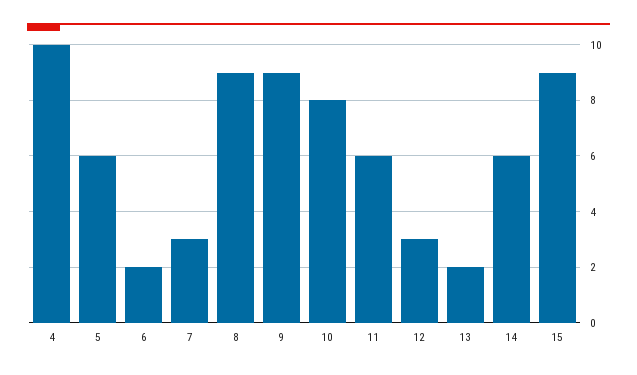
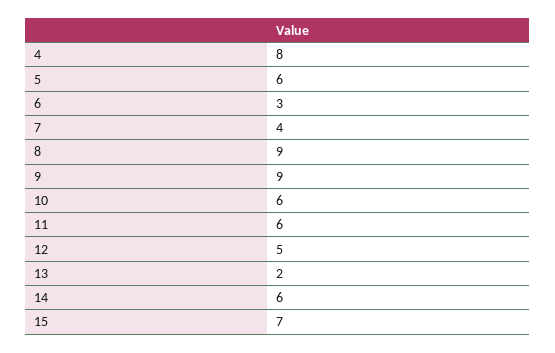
  {
-   "4": 10,
+   "4": 8,
    "5": 6,
-   "6": 2,
+   "6": 3,
-   "7": 3,
+   "7": 4,
    "8": 9,
    "9": 9,
-   "10": 8,
+   "10": 6,
    "11": 6,
-   "12": 3,
+   "12": 5,
    "13": 2,
    "14": 6,
-   "15": 9
+   "15": 7
  }

